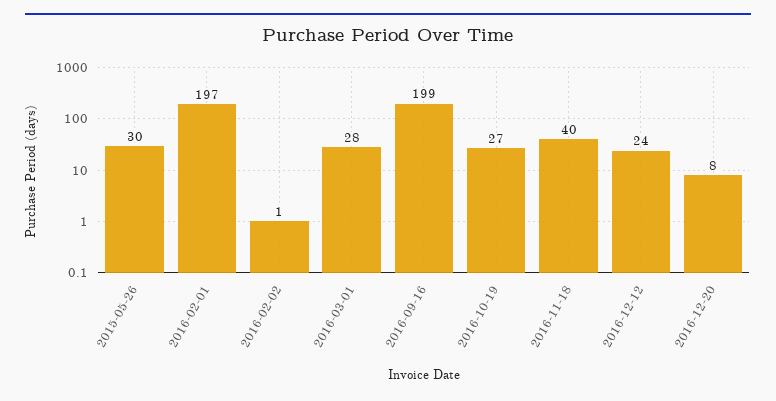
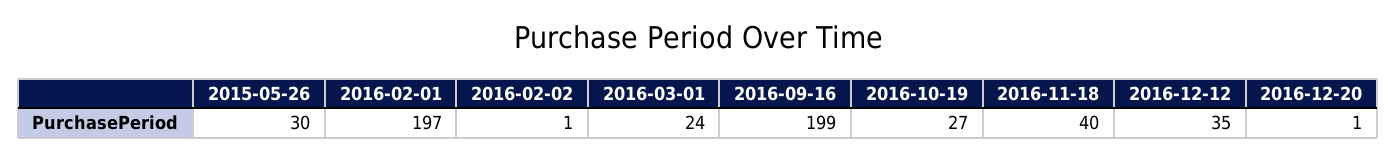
  {
    "2015-05-26": 30,
    "2016-02-01": 197,
    "2016-02-02": 1,
-   "2016-03-01": 28,
+   "2016-03-01": 24,
    "2016-09-16": 199,
    "2016-10-19": 27,
    "2016-11-18": 40,
-   "2016-12-12": 24,
+   "2016-12-12": 35,
-   "2016-12-20": 8
+   "2016-12-20": 1
  }

